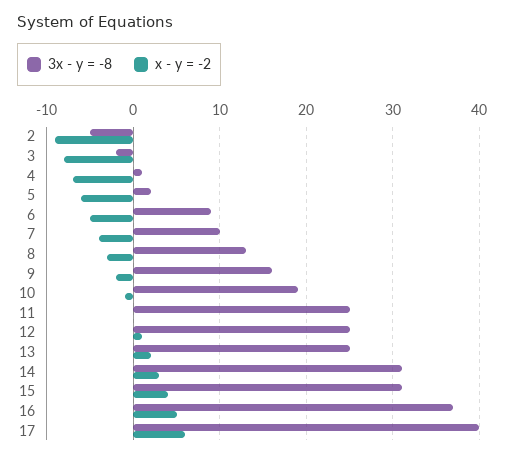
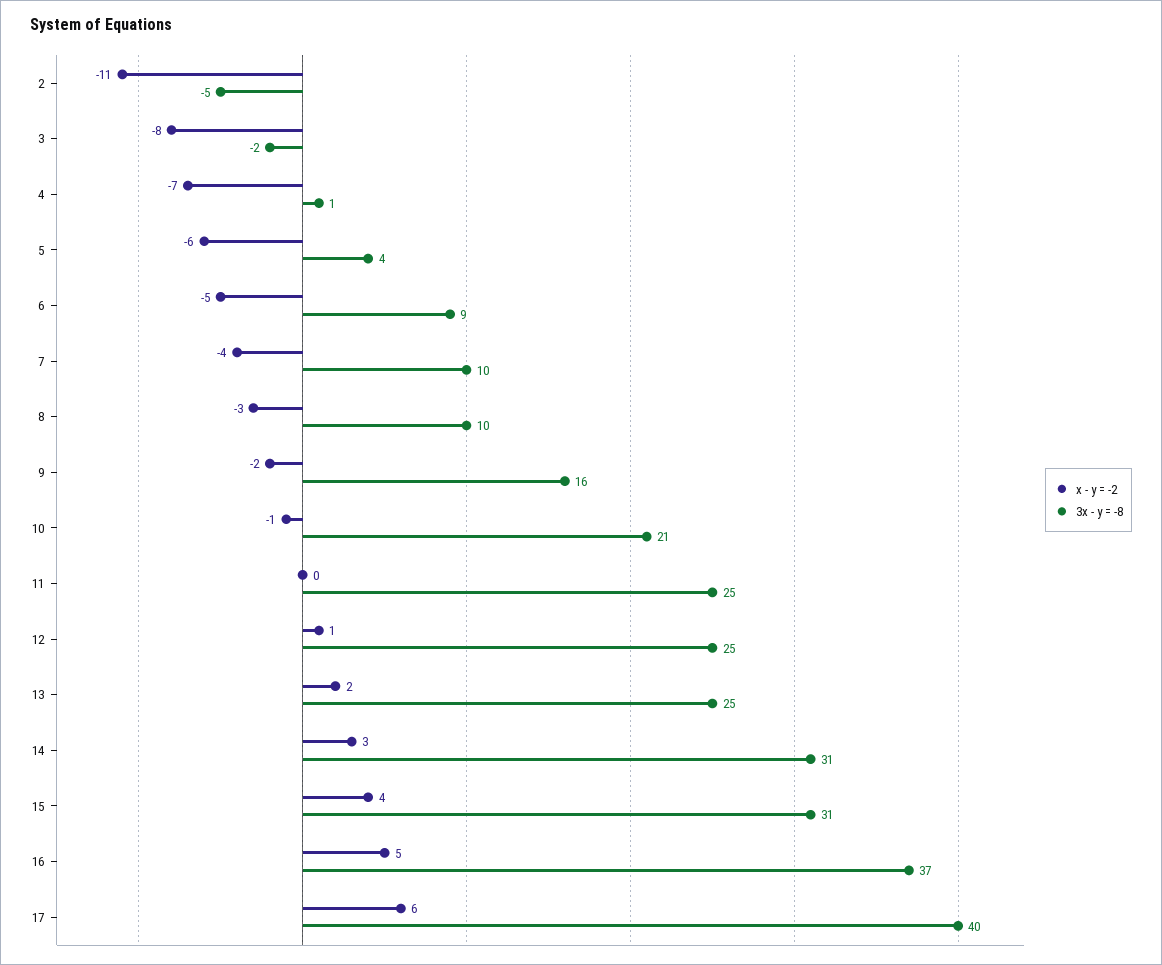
  {
    "3x - y = -8": {
      "2": -5,
      "3": -2,
      "4": 1,
-     "5": 2,
+     "5": 4,
      "6": 9,
      "7": 10,
-     "8": 13,
+     "8": 10,
      "9": 16,
-     "10": 19,
+     "10": 21,
      "11": 25,
      "12": 25,
      "13": 25,
      "14": 31,
      "15": 31,
      "16": 37,
      "17": 40
    },
    "x - y = -2": {
-     "2": -9,
+     "2": -11,
      "3": -8,
      "4": -7,
      "5": -6,
      "6": -5,
      "7": -4,
      "8": -3,
      "9": -2,
      "10": -1,
      "11": 0,
      "12": 1,
      "13": 2,
      "14": 3,
      "15": 4,
      "16": 5,
      "17": 6
    }
  }

